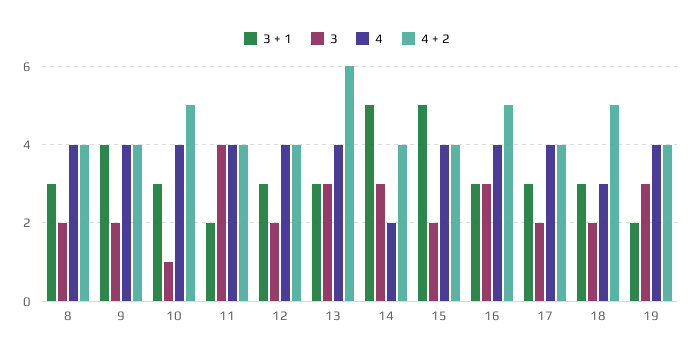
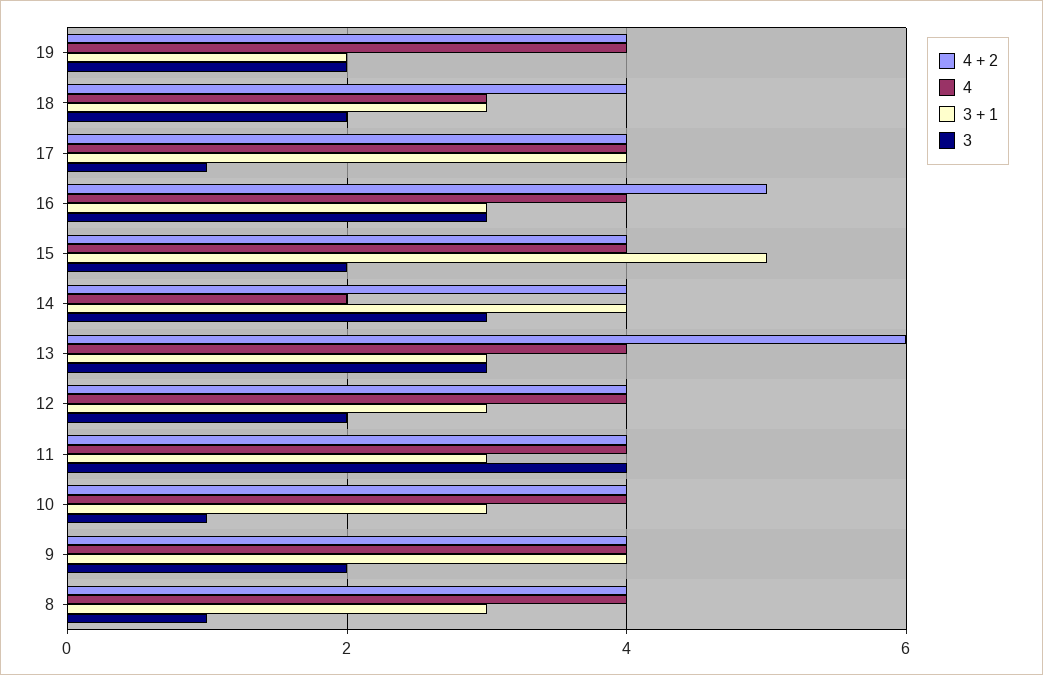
  {
    "3 + 1": {
      "8": 3,
      "9": 4,
      "10": 3,
-     "11": 2,
+     "11": 3,
      "12": 3,
      "13": 3,
-     "14": 5,
+     "14": 4,
      "15": 5,
      "16": 3,
-     "17": 3,
+     "17": 4,
      "18": 3,
      "19": 2
    },
    "3": {
-     "8": 2,
+     "8": 1,
      "9": 2,
      "10": 1,
      "11": 4,
      "12": 2,
      "13": 3,
      "14": 3,
      "15": 2,
      "16": 3,
-     "17": 2,
+     "17": 1,
      "18": 2,
-     "19": 3
+     "19": 2
    },
    "4": {
      "8": 4,
      "9": 4,
      "10": 4,
      "11": 4,
      "12": 4,
      "13": 4,
      "14": 2,
      "15": 4,
      "16": 4,
      "17": 4,
      "18": 3,
      "19": 4
    },
    "4 + 2": {
      "8": 4,
      "9": 4,
-     "10": 5,
+     "10": 4,
      "11": 4,
      "12": 4,
      "13": 6,
      "14": 4,
      "15": 4,
      "16": 5,
      "17": 4,
-     "18": 5,
+     "18": 4,
      "19": 4
    }
  }

